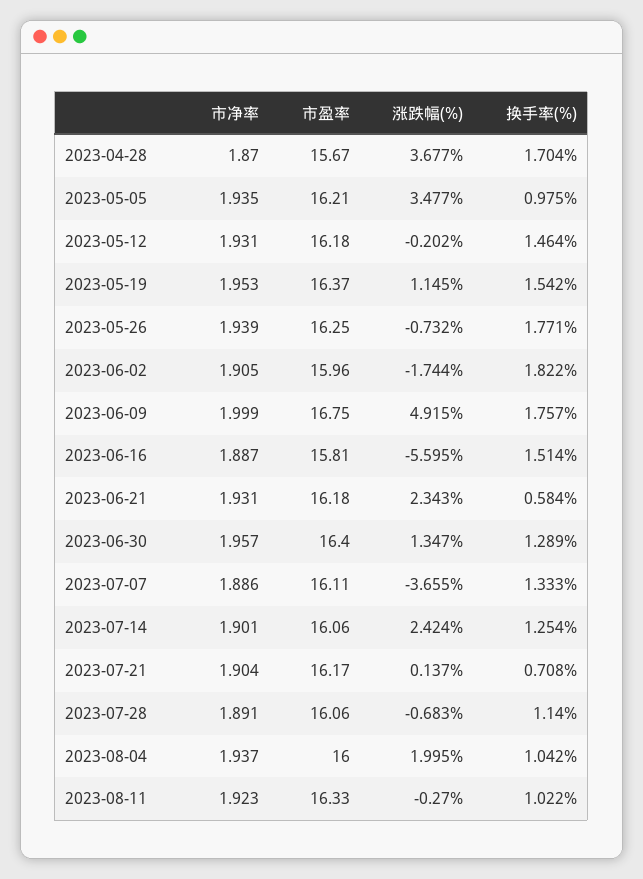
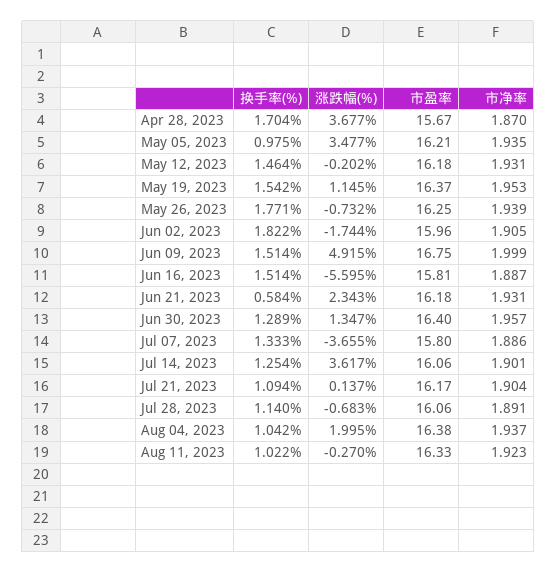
  {
    "市净率": {
      "2023-04-28": 1.87,
      "2023-05-05": 1.935,
      "2023-05-12": 1.931,
      "2023-05-19": 1.953,
      "2023-05-26": 1.939,
      "2023-06-02": 1.905,
      "2023-06-09": 1.999,
      "2023-06-16": 1.887,
      "2023-06-21": 1.931,
      "2023-06-30": 1.957,
      "2023-07-07": 1.886,
      "2023-07-14": 1.901,
      "2023-07-21": 1.904,
      "2023-07-28": 1.891,
      "2023-08-04": 1.937,
      "2023-08-11": 1.923
    },
    "市盈率": {
      "2023-04-28": 15.67,
      "2023-05-05": 16.21,
      "2023-05-12": 16.18,
      "2023-05-19": 16.37,
      "2023-05-26": 16.25,
      "2023-06-02": 15.96,
      "2023-06-09": 16.75,
      "2023-06-16": 15.81,
      "2023-06-21": 16.18,
      "2023-06-30": 16.4,
-     "2023-07-07": 16.11,
+     "2023-07-07": 15.8,
      "2023-07-14": 16.06,
      "2023-07-21": 16.17,
      "2023-07-28": 16.06,
-     "2023-08-04": 16,
+     "2023-08-04": 16.38,
      "2023-08-11": 16.33
    },
    "涨跌幅(%)": {
      "2023-04-28": 3.677,
      "2023-05-05": 3.477,
      "2023-05-12": -0.202,
      "2023-05-19": 1.145,
      "2023-05-26": -0.732,
      "2023-06-02": -1.744,
      "2023-06-09": 4.915,
      "2023-06-16": -5.595,
      "2023-06-21": 2.343,
      "2023-06-30": 1.347,
      "2023-07-07": -3.655,
-     "2023-07-14": 2.424,
+     "2023-07-14": 3.617,
      "2023-07-21": 0.137,
      "2023-07-28": -0.683,
      "2023-08-04": 1.995,
      "2023-08-11": -0.27
    },
    "换手率(%)": {
      "2023-04-28": 1.704,
      "2023-05-05": 0.975,
      "2023-05-12": 1.464,
      "2023-05-19": 1.542,
      "2023-05-26": 1.771,
      "2023-06-02": 1.822,
-     "2023-06-09": 1.757,
+     "2023-06-09": 1.514,
      "2023-06-16": 1.514,
      "2023-06-21": 0.584,
      "2023-06-30": 1.289,
      "2023-07-07": 1.333,
      "2023-07-14": 1.254,
-     "2023-07-21": 0.708,
+     "2023-07-21": 1.094,
      "2023-07-28": 1.14,
      "2023-08-04": 1.042,
      "2023-08-11": 1.022
    }
  }

